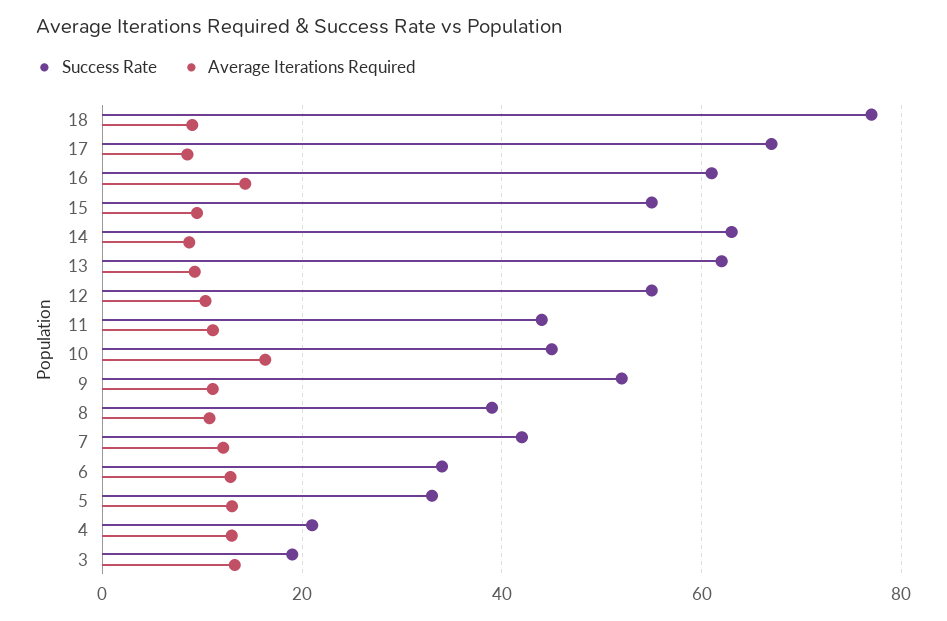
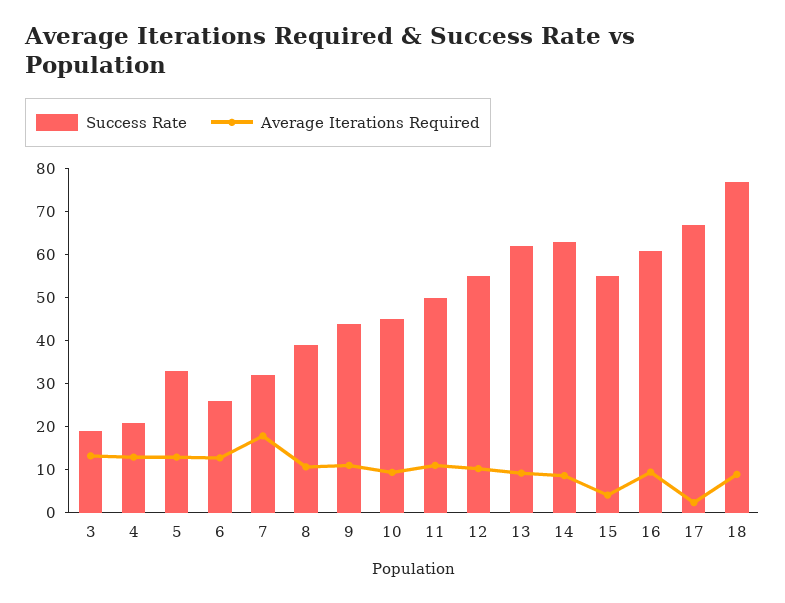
  {
    "Success Rate": {
      "18": 78,
      "17": 68,
      "16": 62,
      "15": 56,
      "14": 64,
      "13": 62,
      "12": 56,
-     "11": 44,
+     "11": 50,
      "10": 46,
-     "9": 52,
+     "9": 44,
      "8": 40,
-     "7": 42,
+     "7": 32,
-     "6": 34,
+     "6": 26,
      "5": 34,
      "4": 22,
      "3": 20
    },
    "Average Iterations Required": {
      "18": 8,
-     "17": 8,
+     "17": 2,
-     "16": 14,
+     "16": 10,
-     "15": 10,
+     "15": 4,
      "14": 8,
      "13": 10,
      "12": 10,
      "11": 12,
-     "10": 16,
+     "10": 10,
      "9": 12,
      "8": 10,
-     "7": 12,
+     "7": 18,
      "6": 12,
      "5": 12,
      "4": 12,
      "3": 14
    }
  }

